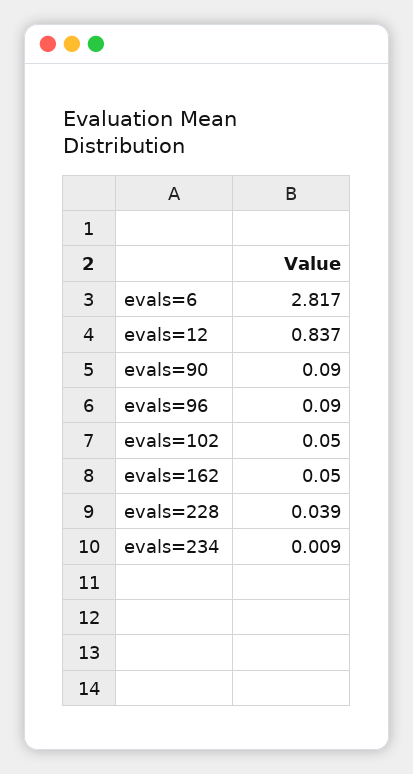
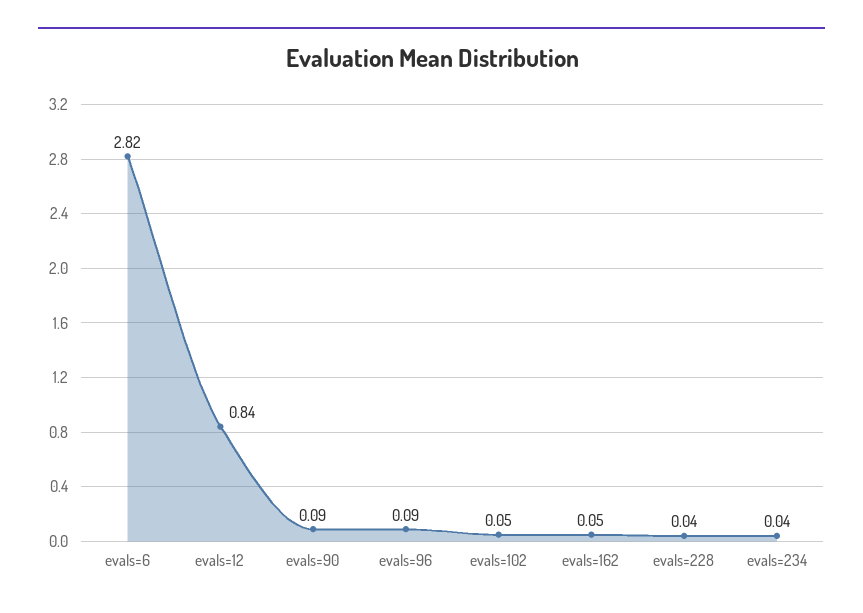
  {
    "evals=6": 2.817,
    "evals=12": 0.837,
    "evals=90": 0.09,
    "evals=96": 0.09,
    "evals=102": 0.05,
    "evals=162": 0.05,
    "evals=228": 0.039,
-   "evals=234": 0.009
+   "evals=234": 0.04
  }

